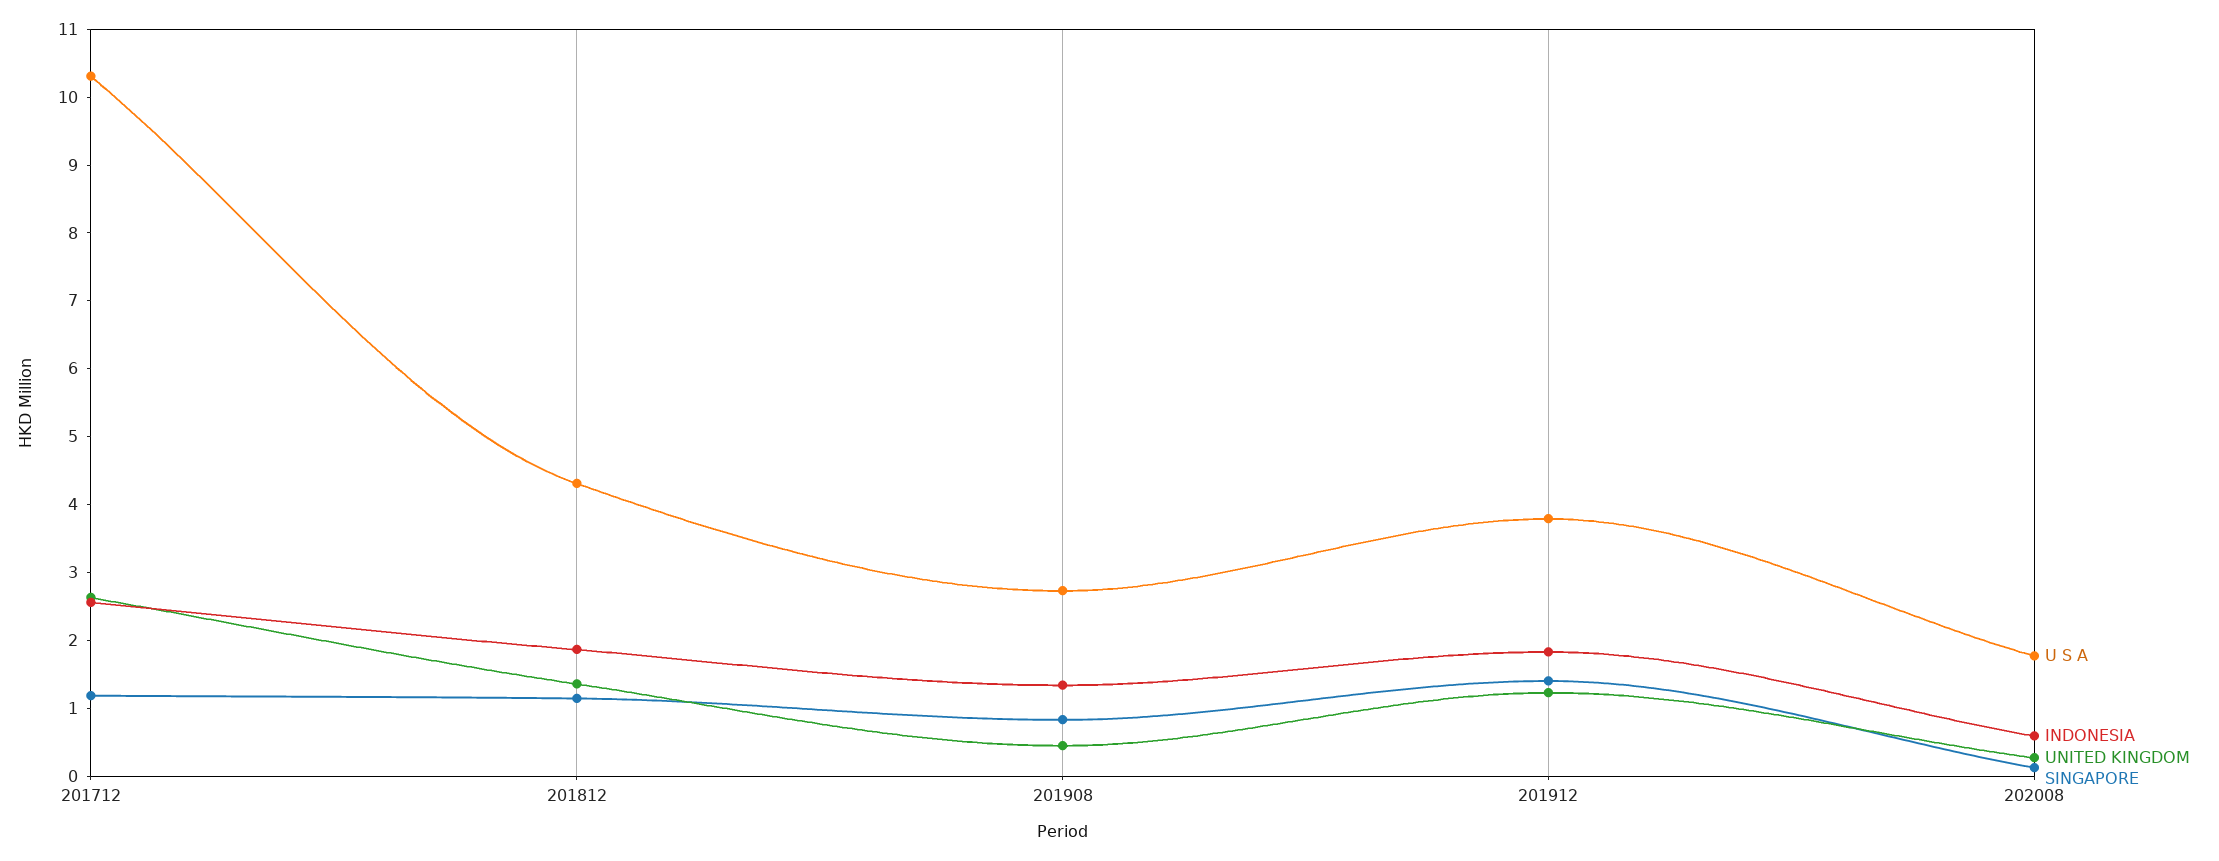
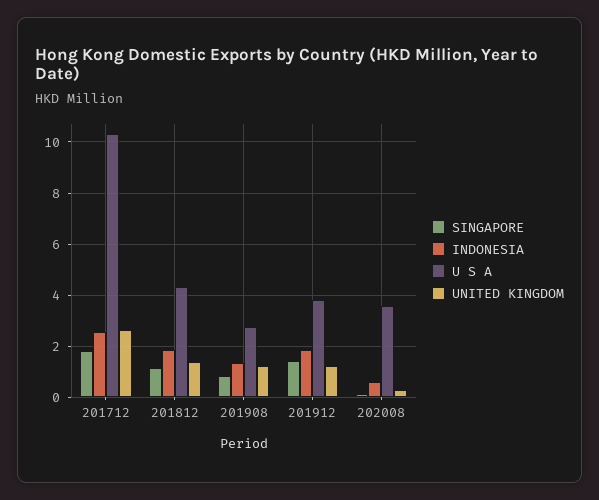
  {
    "U S A": {
      "201712": 10.4,
      "201812": 4.4,
      "201908": 2.8,
      "201912": 3.8,
-     "202008": 1.8
+     "202008": 3.5
    },
    "INDONESIA": {
      "201712": 2.6,
      "201812": 1.8,
      "201908": 1.4,
      "201912": 1.8,
      "202008": 0.6
    },
    "UNITED KINGDOM": {
      "201712": 2.6,
      "201812": 1.4,
-     "201908": 0.4,
+     "201908": 1.25,
      "201912": 1.2,
      "202008": 0.2
    },
    "SINGAPORE": {
-     "201712": 1.2,
+     "201712": 1.75,
      "201812": 1.2,
      "201908": 0.8,
      "201912": 1.4,
      "202008": 0.2
    }
  }

